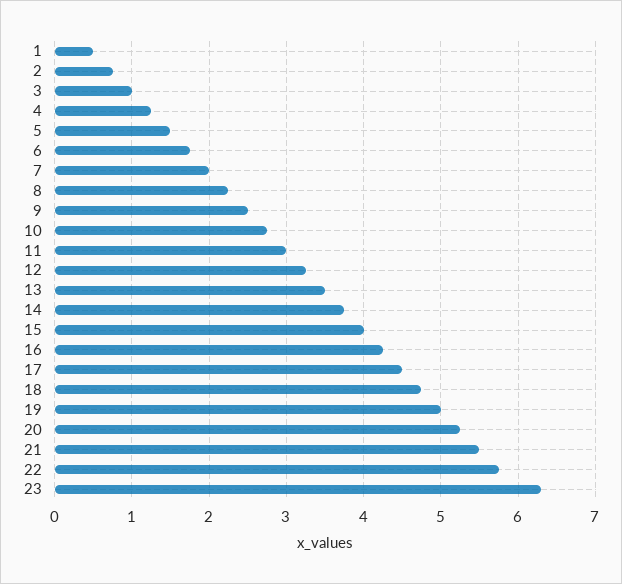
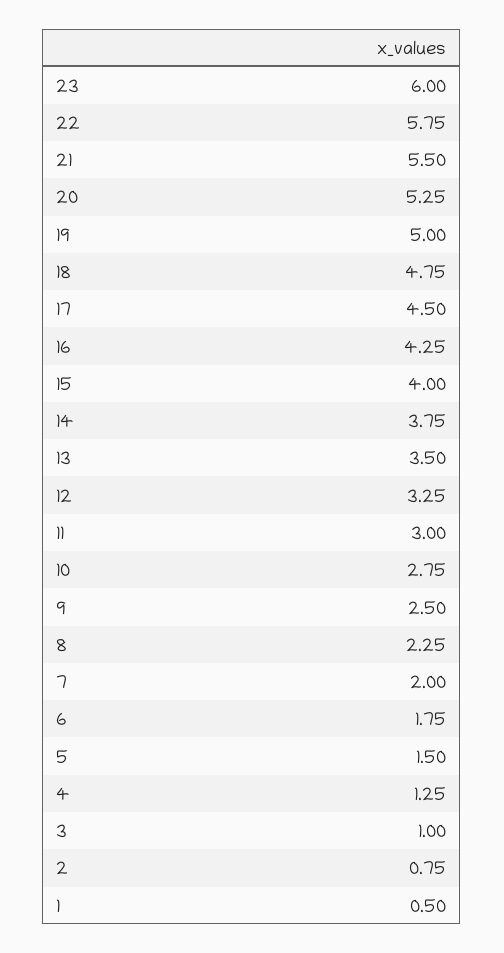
  {
    "1": 0.5,
    "2": 0.75,
    "3": 1,
    "4": 1.25,
    "5": 1.5,
    "6": 1.75,
    "7": 2,
    "8": 2.25,
    "9": 2.5,
    "10": 2.75,
    "11": 3,
    "12": 3.25,
    "13": 3.5,
    "14": 3.75,
    "15": 4,
    "16": 4.25,
    "17": 4.5,
    "18": 4.75,
    "19": 5,
    "20": 5.25,
    "21": 5.5,
    "22": 5.75,
-   "23": 6.3
+   "23": 6
  }

